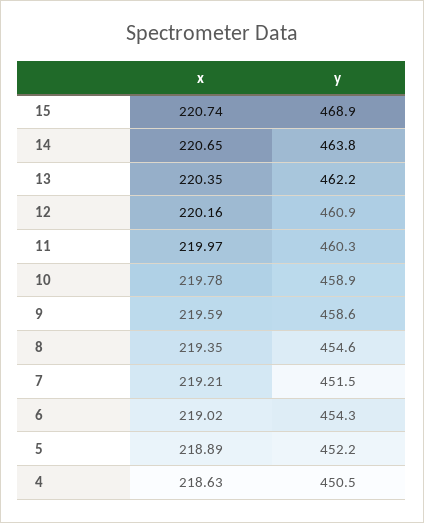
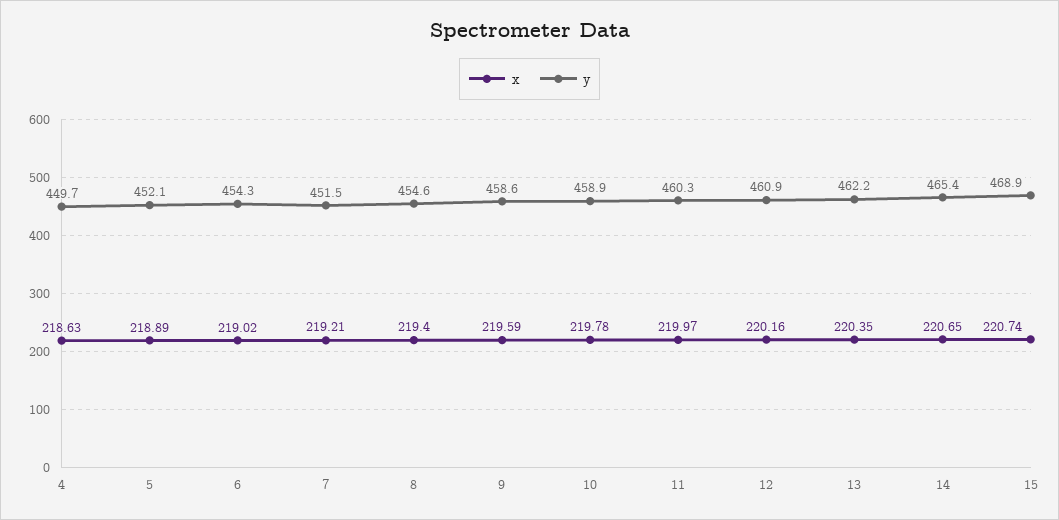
  {
    "x": {
      "15": 220.74,
      "14": 220.65,
      "13": 220.35,
      "12": 220.16,
      "11": 219.97,
      "10": 219.78,
      "9": 219.59,
-     "8": 219.35,
+     "8": 219.4,
      "7": 219.21,
      "6": 219.02,
      "5": 218.89,
      "4": 218.63
    },
    "y": {
      "15": 468.9,
-     "14": 463.8,
+     "14": 465.4,
      "13": 462.2,
      "12": 460.9,
      "11": 460.3,
      "10": 458.9,
      "9": 458.6,
      "8": 454.6,
      "7": 451.5,
      "6": 454.3,
-     "5": 452.2,
+     "5": 452.1,
-     "4": 450.5
+     "4": 449.7
    }
  }

